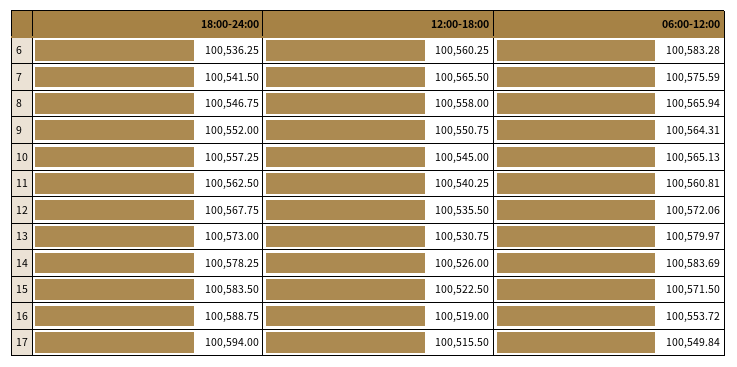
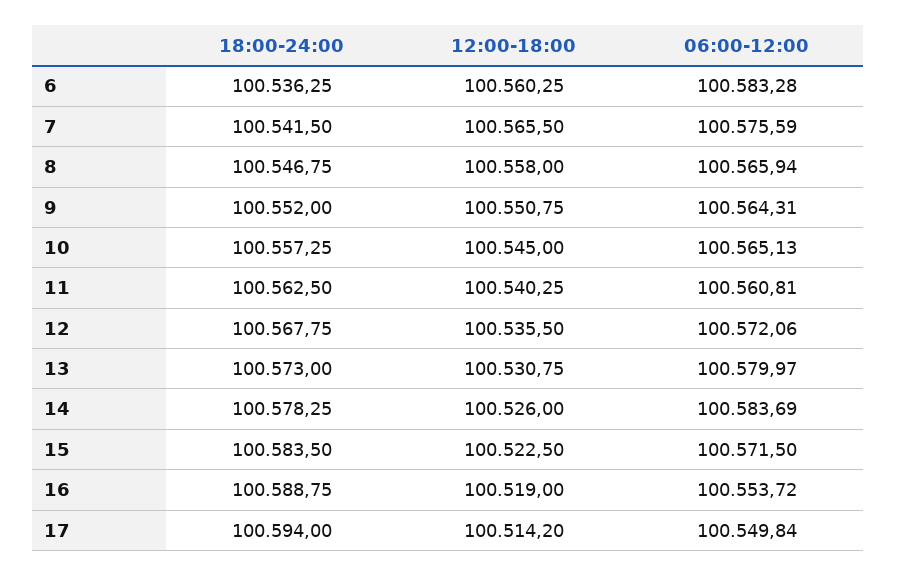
  {
    "18:00-24:00": {
      "6": 100536.25,
      "7": 100541.5,
      "8": 100546.75,
      "9": 100552,
      "10": 100557.25,
      "11": 100562.5,
      "12": 100567.75,
      "13": 100573,
      "14": 100578.25,
      "15": 100583.5,
      "16": 100588.75,
      "17": 100594
    },
    "12:00-18:00": {
      "6": 100560.25,
      "7": 100565.5,
      "8": 100558,
      "9": 100550.75,
      "10": 100545,
      "11": 100540.25,
      "12": 100535.5,
      "13": 100530.75,
      "14": 100526,
      "15": 100522.5,
      "16": 100519,
-     "17": 100515.5
+     "17": 100514.2
    },
    "06:00-12:00": {
      "6": 100583.28,
      "7": 100575.59,
      "8": 100565.94,
      "9": 100564.31,
      "10": 100565.13,
      "11": 100560.81,
      "12": 100572.06,
      "13": 100579.97,
      "14": 100583.69,
      "15": 100571.5,
      "16": 100553.72,
      "17": 100549.84
    }
  }

